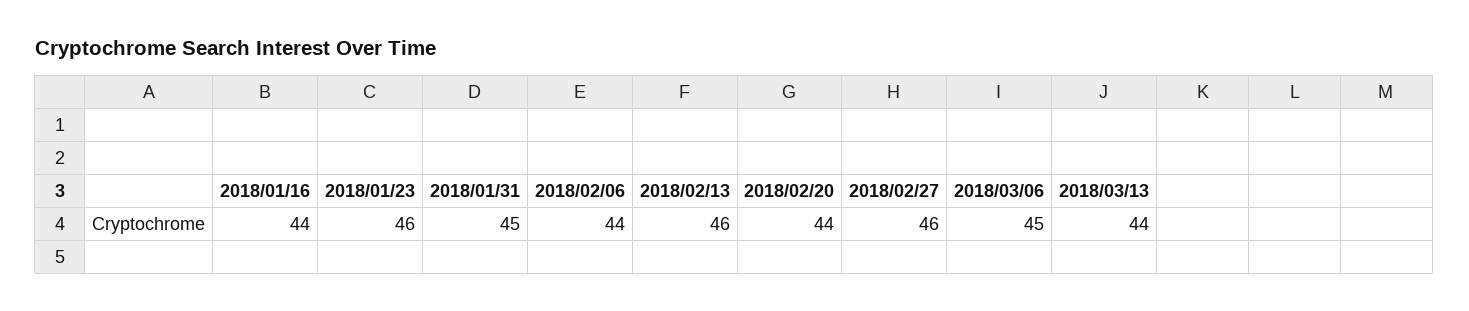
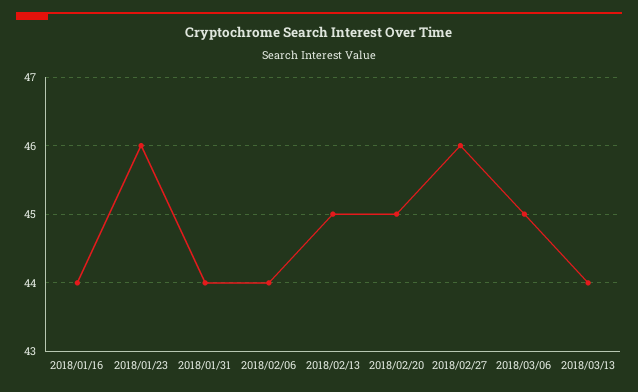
  {
    "2018/01/16": 44,
    "2018/01/23": 46,
-   "2018/01/31": 45,
+   "2018/01/31": 44,
    "2018/02/06": 44,
-   "2018/02/13": 46,
+   "2018/02/13": 45,
-   "2018/02/20": 44,
+   "2018/02/20": 45,
    "2018/02/27": 46,
    "2018/03/06": 45,
    "2018/03/13": 44
  }

